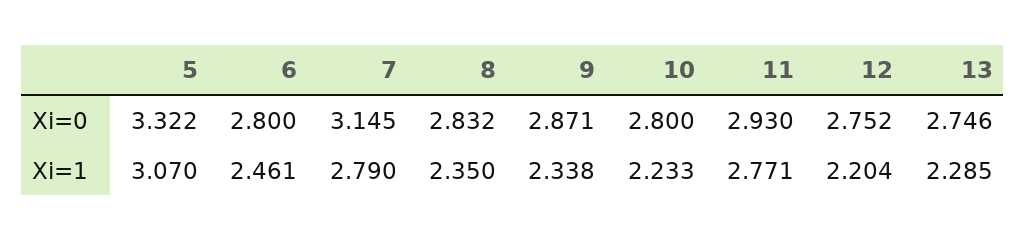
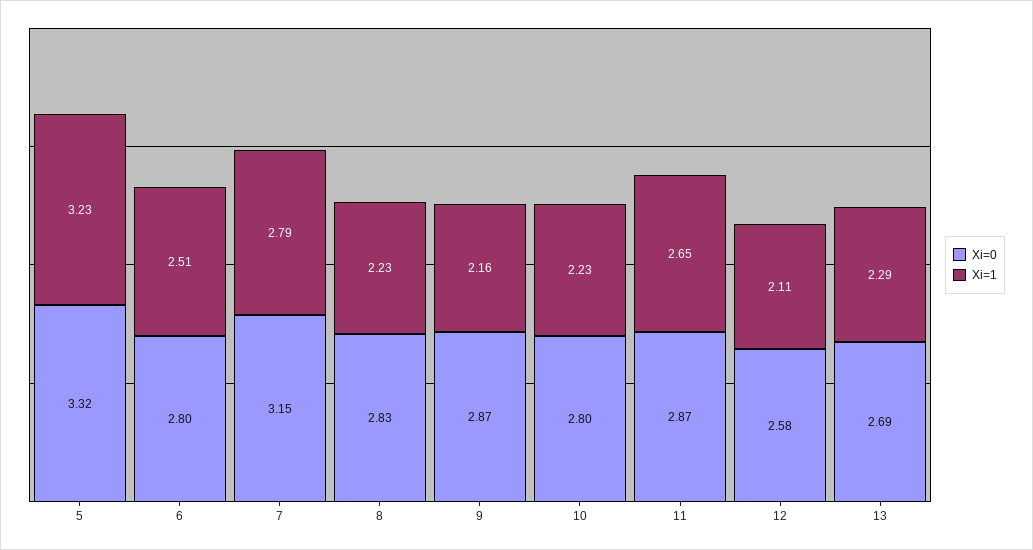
  {
    "Xi=0": {
      "5": 3.322,
      "6": 2.8,
      "7": 3.145,
      "8": 2.832,
      "9": 2.871,
      "10": 2.8,
-     "11": 2.93,
+     "11": 2.87,
-     "12": 2.752,
+     "12": 2.58,
-     "13": 2.746
+     "13": 2.69
    },
    "Xi=1": {
-     "5": 3.07,
+     "5": 3.23,
-     "6": 2.461,
+     "6": 2.51,
      "7": 2.79,
-     "8": 2.35,
+     "8": 2.23,
-     "9": 2.338,
+     "9": 2.16,
      "10": 2.233,
-     "11": 2.771,
+     "11": 2.65,
-     "12": 2.204,
+     "12": 2.11,
      "13": 2.285
    }
  }

